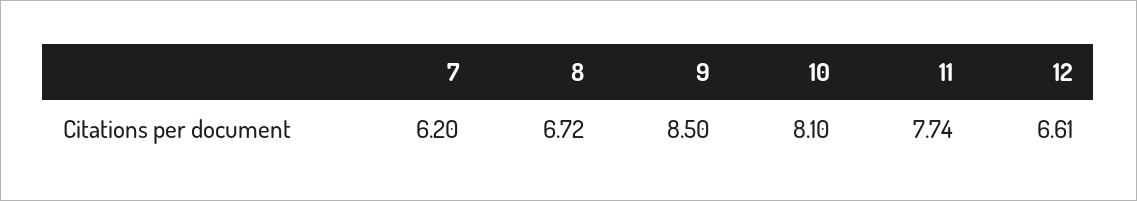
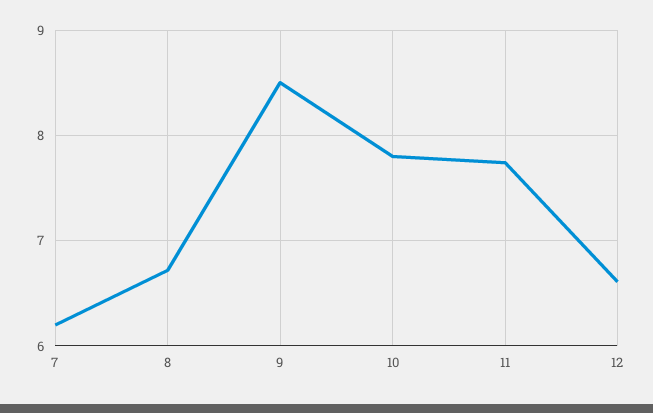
  {
    "7": 6.2,
    "8": 6.72,
    "9": 8.5,
-   "10": 8.1,
+   "10": 7.8,
    "11": 7.74,
    "12": 6.61
  }

